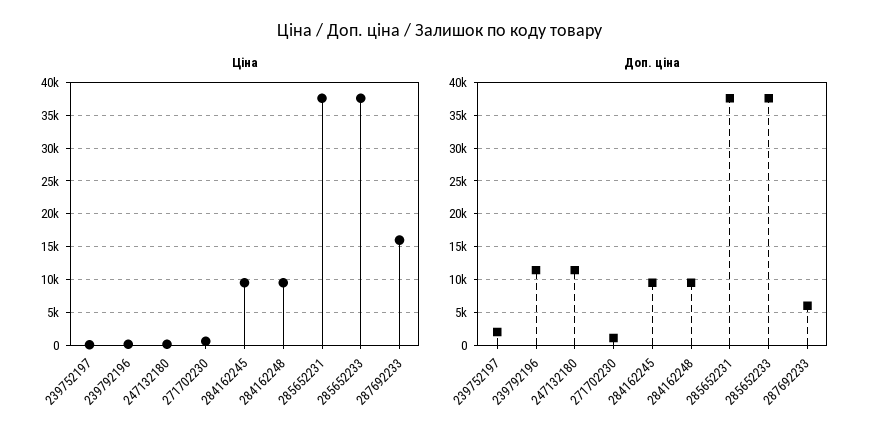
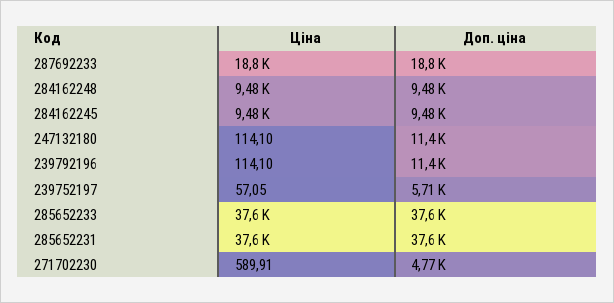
  {
    "Ціна": {
      "239752197": 57.05,
      "239792196": 114.1,
      "247132180": 114.1,
      "271702230": 589.91,
      "284162245": 9480,
      "284162248": 9480,
      "285652231": 37600,
      "285652233": 37600,
-     "287692233": 16000
+     "287692233": 18800
    },
    "Доп. ціна": {
-     "239752197": 2000,
+     "239752197": 5710,
      "239792196": 11400,
      "247132180": 11400,
-     "271702230": 1000,
+     "271702230": 4770,
      "284162245": 9480,
      "284162248": 9480,
      "285652231": 37600,
      "285652233": 37600,
-     "287692233": 6000
+     "287692233": 18800
    }
  }

